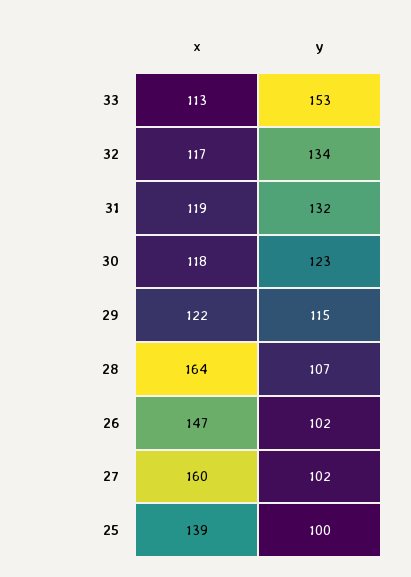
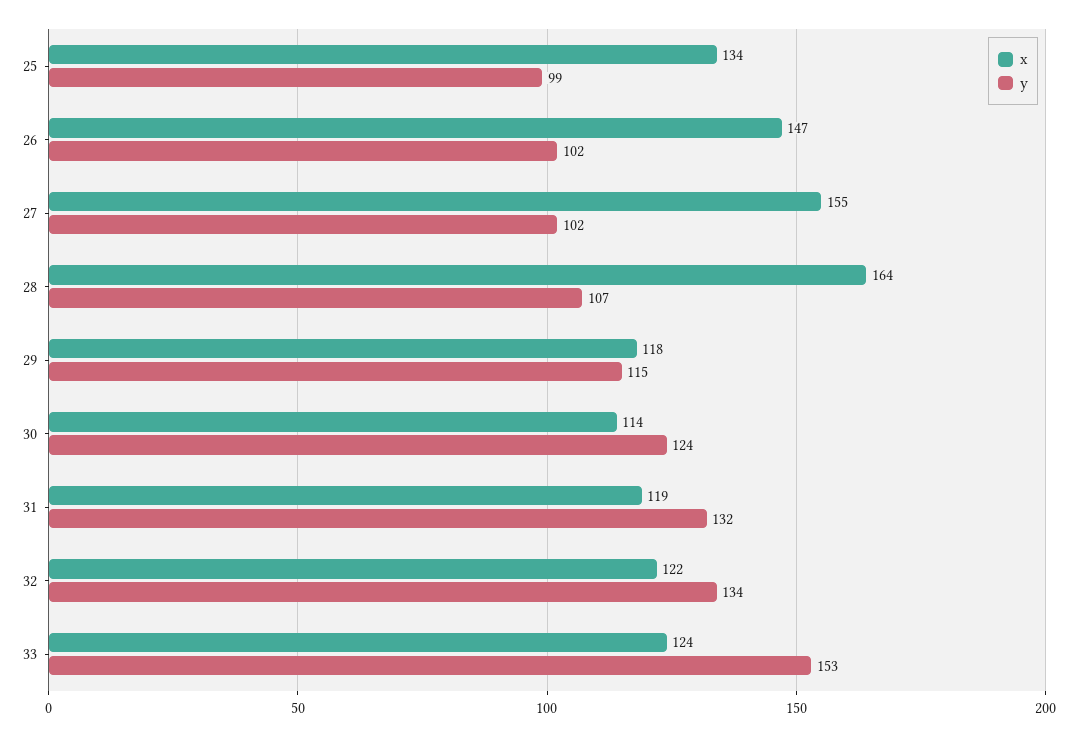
  {
    "x": {
-     "33": 113,
+     "33": 124,
-     "32": 117,
+     "32": 122,
      "31": 119,
-     "30": 118,
+     "30": 114,
-     "29": 122,
+     "29": 118,
      "28": 164,
      "26": 147,
-     "27": 160,
+     "27": 155,
-     "25": 139
+     "25": 134
    },
    "y": {
      "33": 153,
      "32": 134,
      "31": 132,
-     "30": 123,
+     "30": 124,
      "29": 115,
      "28": 107,
      "26": 102,
      "27": 102,
-     "25": 100
+     "25": 99
    }
  }

